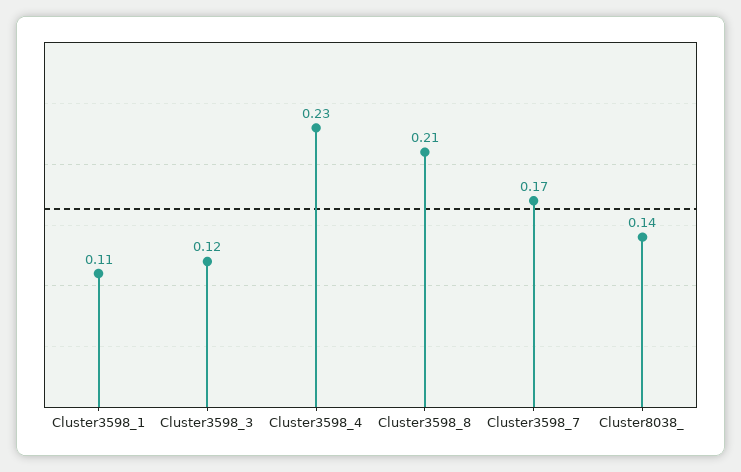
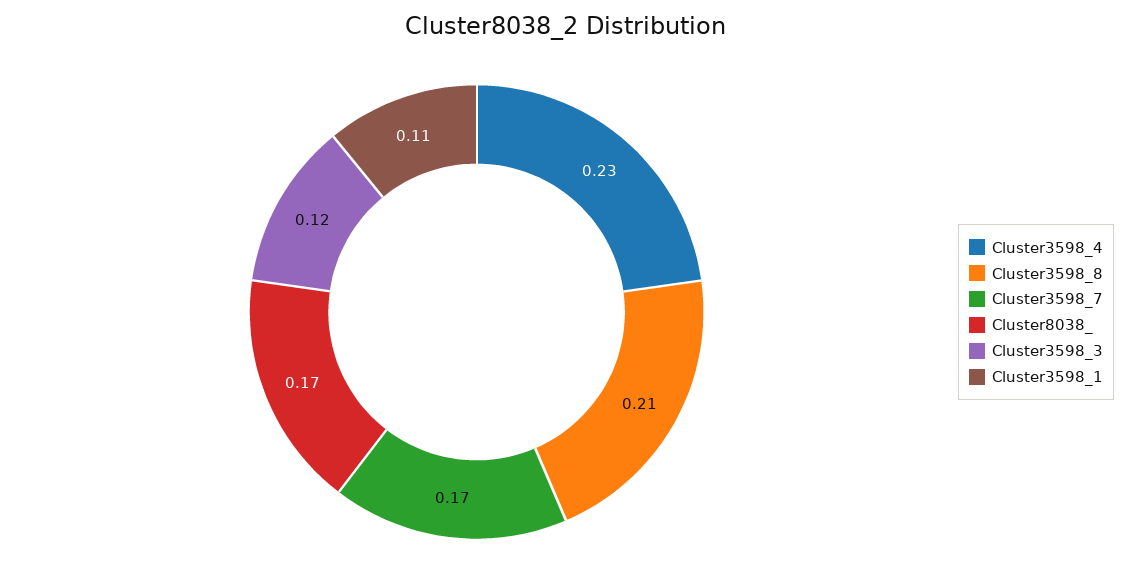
  {
    "Cluster3598_1": 0.11,
    "Cluster3598_3": 0.12,
    "Cluster3598_4": 0.23,
    "Cluster3598_8": 0.21,
    "Cluster3598_7": 0.17,
-   "Cluster8038_": 0.14
+   "Cluster8038_": 0.17
  }

